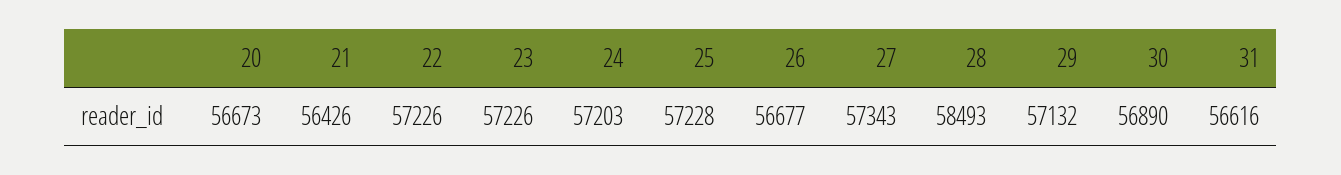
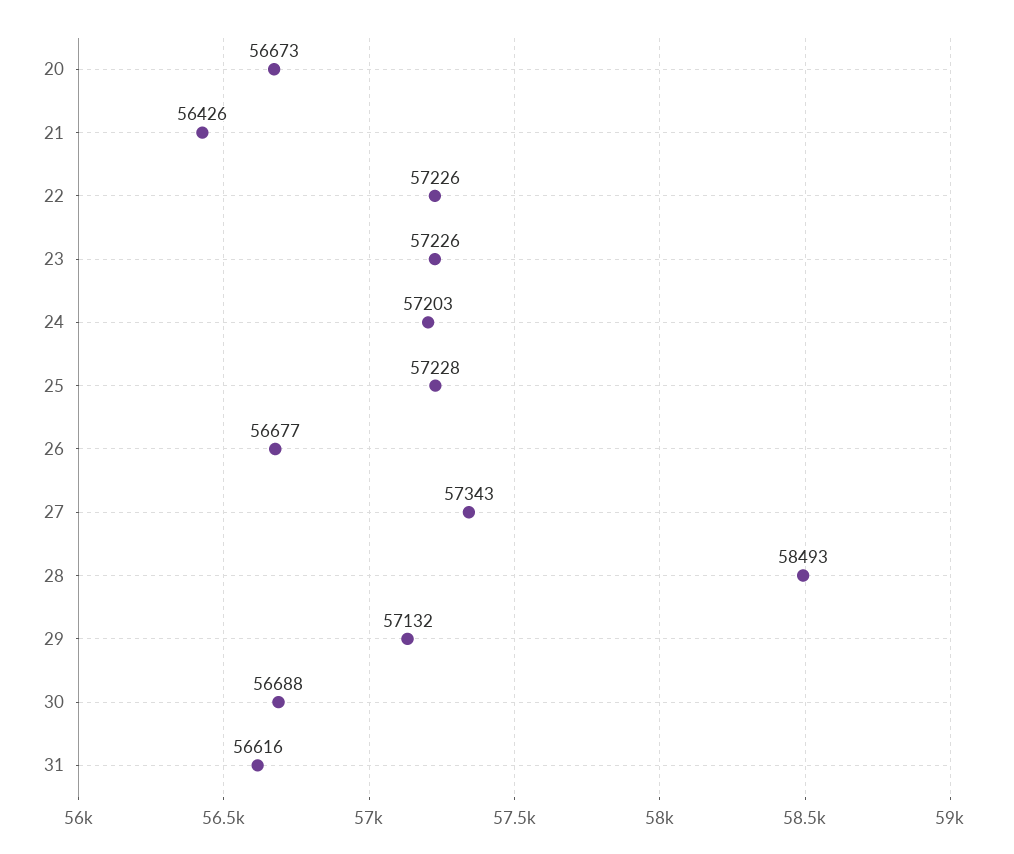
  {
    "20": 56673,
    "21": 56426,
    "22": 57226,
    "23": 57226,
    "24": 57203,
    "25": 57228,
    "26": 56677,
    "27": 57343,
    "28": 58493,
    "29": 57132,
-   "30": 56890,
+   "30": 56688,
    "31": 56616
  }

